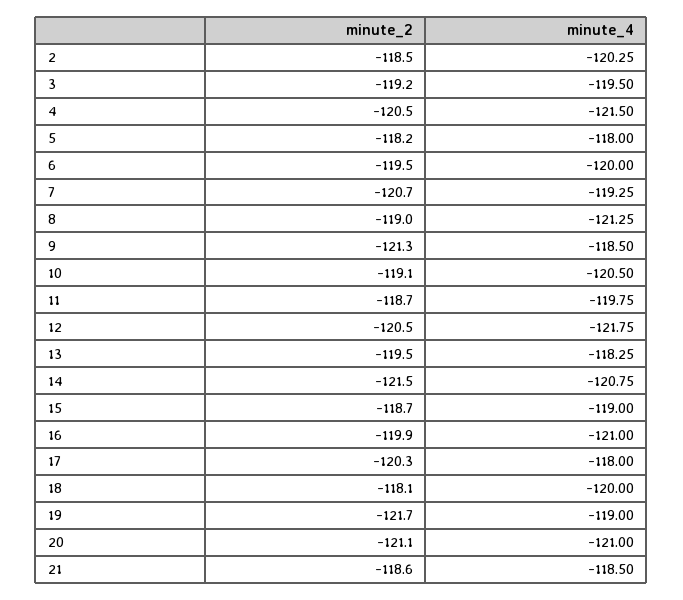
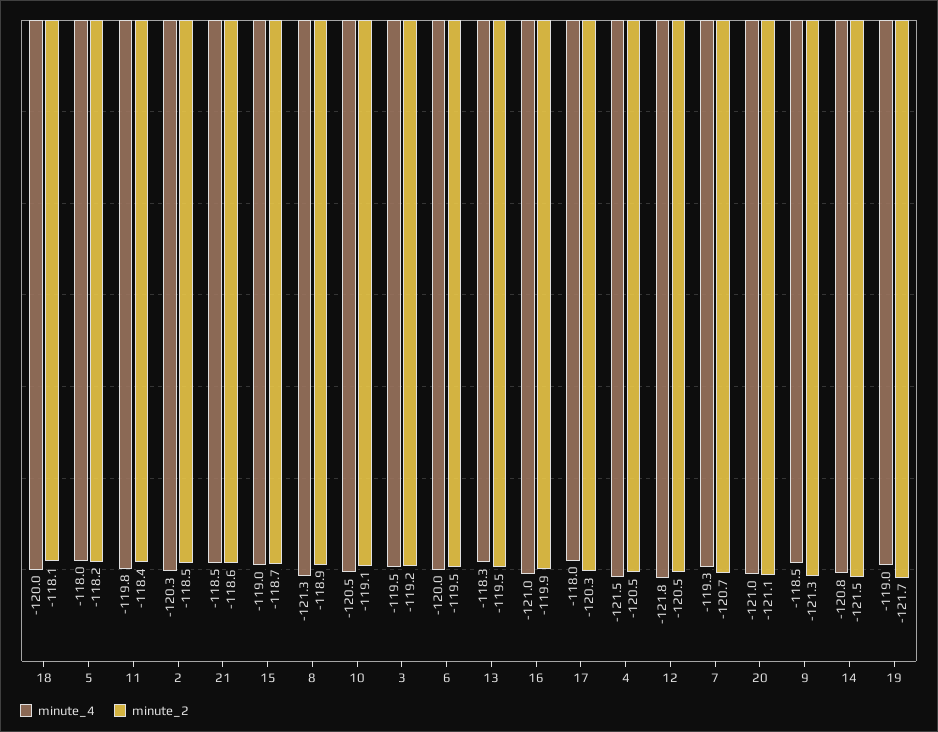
  {
    "minute_2": {
      "2": -118.5,
      "3": -119.2,
      "4": -120.5,
      "5": -118.2,
      "6": -119.5,
      "7": -120.7,
-     "8": -119,
+     "8": -118.9,
      "9": -121.3,
      "10": -119.1,
-     "11": -118.7,
+     "11": -118.4,
      "12": -120.5,
      "13": -119.5,
      "14": -121.5,
      "15": -118.7,
      "16": -119.9,
      "17": -120.3,
      "18": -118.1,
      "19": -121.7,
      "20": -121.1,
      "21": -118.6
    },
    "minute_4": {
      "2": -120.25,
      "3": -119.5,
      "4": -121.5,
      "5": -118,
      "6": -120,
      "7": -119.25,
      "8": -121.25,
      "9": -118.5,
      "10": -120.5,
      "11": -119.75,
      "12": -121.75,
      "13": -118.25,
      "14": -120.75,
      "15": -119,
      "16": -121,
      "17": -118,
      "18": -120,
      "19": -119,
      "20": -121,
      "21": -118.5
    }
  }

